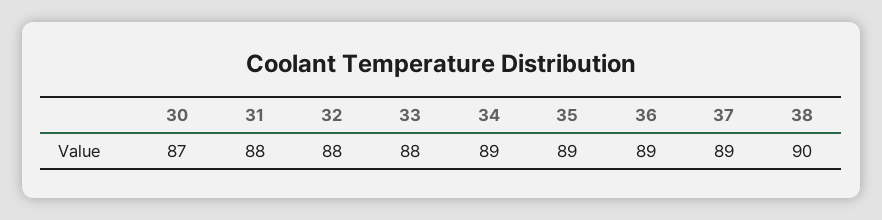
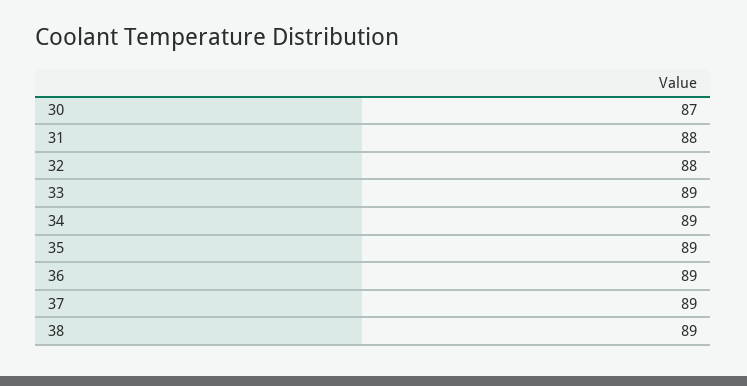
  {
    "30": 87,
    "31": 88,
    "32": 88,
-   "33": 88,
+   "33": 89,
    "34": 89,
    "35": 89,
    "36": 89,
    "37": 89,
-   "38": 90
+   "38": 89
  }

